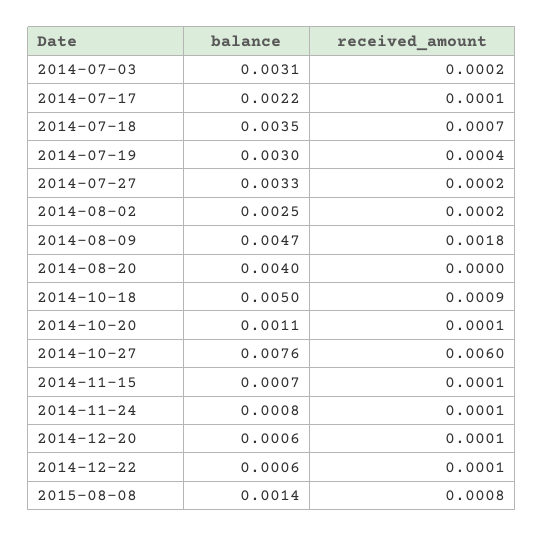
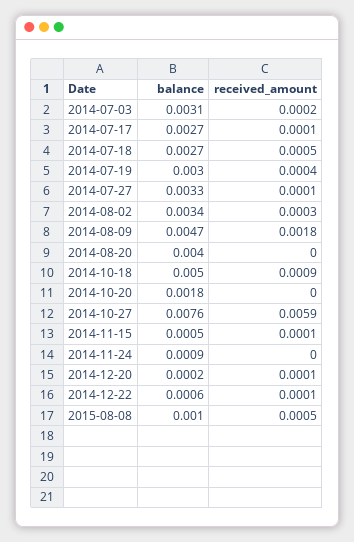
  {
    "balance": {
      "2014-07-03": 0.0031,
-     "2014-07-17": 0.0022,
+     "2014-07-17": 0.0027,
-     "2014-07-18": 0.0035,
+     "2014-07-18": 0.0027,
      "2014-07-19": 0.003,
      "2014-07-27": 0.0033,
-     "2014-08-02": 0.0025,
+     "2014-08-02": 0.0034,
      "2014-08-09": 0.0047,
      "2014-08-20": 0.004,
      "2014-10-18": 0.005,
-     "2014-10-20": 0.0011,
+     "2014-10-20": 0.0018,
      "2014-10-27": 0.0076,
-     "2014-11-15": 0.0007,
+     "2014-11-15": 0.0005,
-     "2014-11-24": 0.0008,
+     "2014-11-24": 0.0009,
-     "2014-12-20": 0.0006,
+     "2014-12-20": 0.0002,
      "2014-12-22": 0.0006,
-     "2015-08-08": 0.0014
+     "2015-08-08": 0.001
    },
    "received_amount": {
      "2014-07-03": 0.0002,
      "2014-07-17": 0.0001,
-     "2014-07-18": 0.0007,
+     "2014-07-18": 0.0005,
      "2014-07-19": 0.0004,
-     "2014-07-27": 0.0002,
+     "2014-07-27": 0.0001,
-     "2014-08-02": 0.0002,
+     "2014-08-02": 0.0003,
      "2014-08-09": 0.0018,
      "2014-08-20": 0,
      "2014-10-18": 0.0009,
-     "2014-10-20": 0.0001,
+     "2014-10-20": 0,
-     "2014-10-27": 0.006,
+     "2014-10-27": 0.0059,
      "2014-11-15": 0.0001,
-     "2014-11-24": 0.0001,
+     "2014-11-24": 0,
      "2014-12-20": 0.0001,
      "2014-12-22": 0.0001,
-     "2015-08-08": 0.0008
+     "2015-08-08": 0.0005
    }
  }

